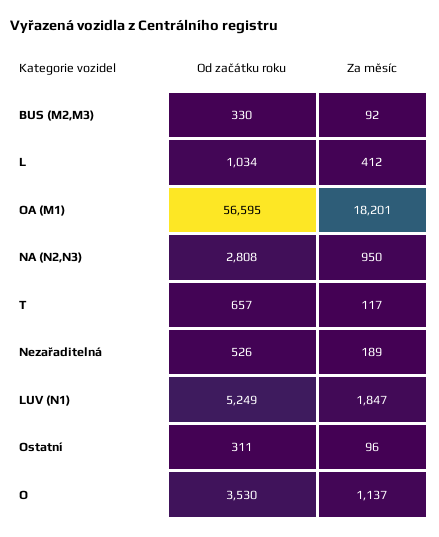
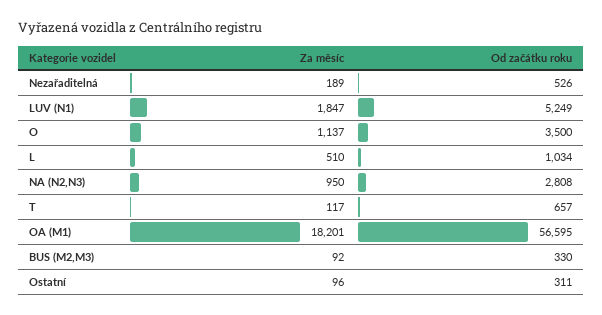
  {
    "Od začátku roku": {
      "BUS (M2,M3)": 330,
      "L": 1034,
      "OA (M1)": 56595,
      "NA (N2,N3)": 2808,
      "T": 657,
      "Nezařaditelná": 526,
      "LUV (N1)": 5249,
      "Ostatní": 311,
-     "O": 3530
+     "O": 3500
    },
    "Za měsíc": {
      "BUS (M2,M3)": 92,
-     "L": 412,
+     "L": 510,
      "OA (M1)": 18201,
      "NA (N2,N3)": 950,
      "T": 117,
      "Nezařaditelná": 189,
      "LUV (N1)": 1847,
      "Ostatní": 96,
      "O": 1137
    }
  }

